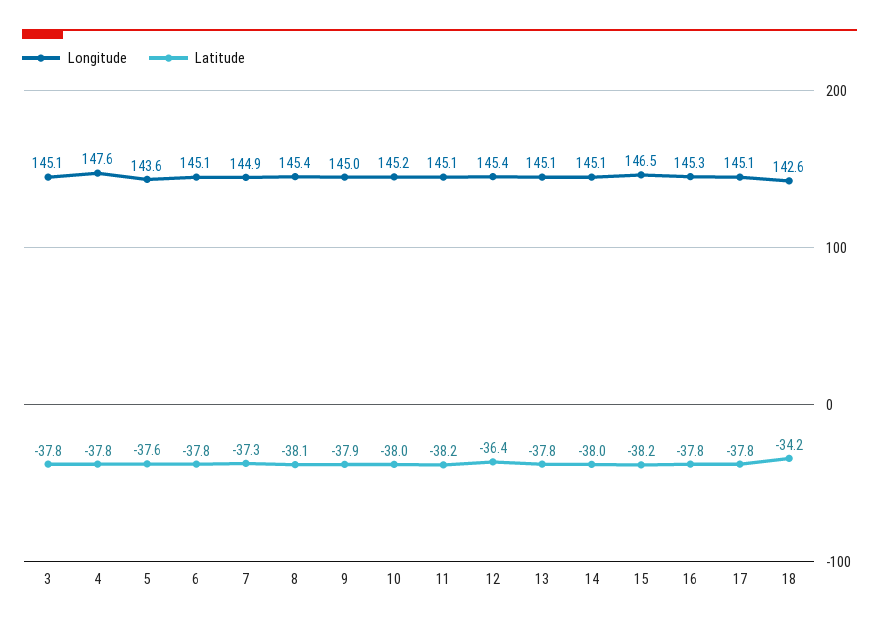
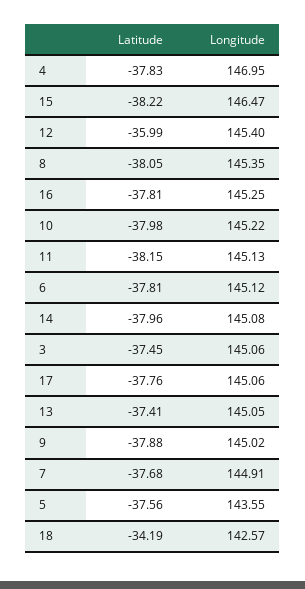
  {
    "Longitude": {
      "3": 145.06,
-     "4": 147.6,
+     "4": 146.95,
      "5": 143.55,
      "6": 145.12,
      "7": 144.91,
      "8": 145.35,
      "9": 145.02,
      "10": 145.22,
      "11": 145.13,
      "12": 145.4,
      "13": 145.05,
      "14": 145.08,
      "15": 146.47,
      "16": 145.25,
      "17": 145.06,
      "18": 142.57
    },
    "Latitude": {
-     "3": -37.8,
+     "3": -37.45,
      "4": -37.83,
      "5": -37.56,
      "6": -37.81,
-     "7": -37.3,
+     "7": -37.68,
      "8": -38.05,
      "9": -37.88,
      "10": -37.98,
      "11": -38.15,
-     "12": -36.4,
+     "12": -35.99,
-     "13": -37.8,
+     "13": -37.41,
      "14": -37.96,
      "15": -38.22,
      "16": -37.81,
      "17": -37.76,
      "18": -34.19
    }
  }

